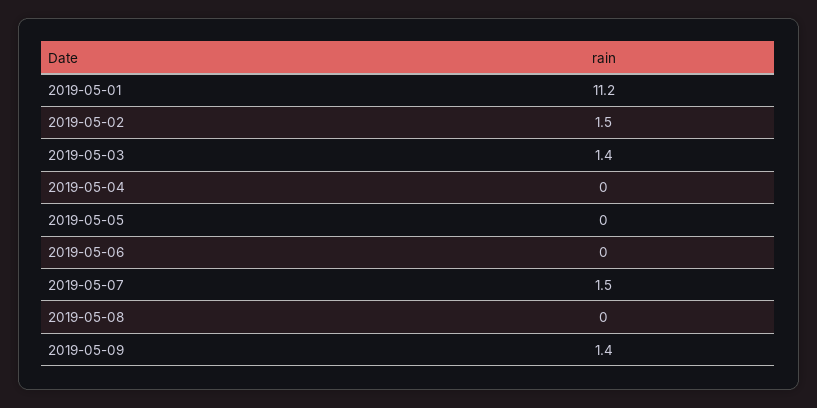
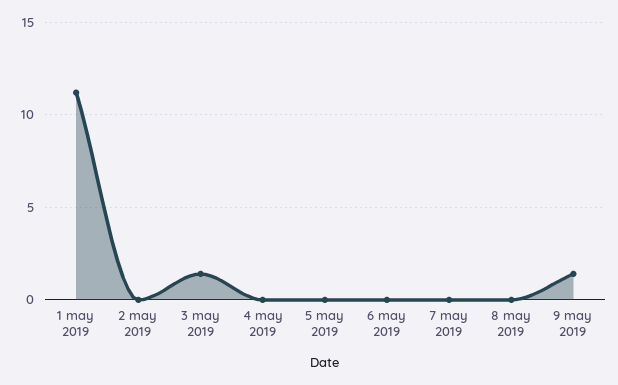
  {
    "2019-05-01": 11.2,
-   "2019-05-02": 1.5,
+   "2019-05-02": 0,
    "2019-05-03": 1.4,
    "2019-05-04": 0,
    "2019-05-05": 0,
    "2019-05-06": 0,
-   "2019-05-07": 1.5,
+   "2019-05-07": 0,
    "2019-05-08": 0,
    "2019-05-09": 1.4
  }

